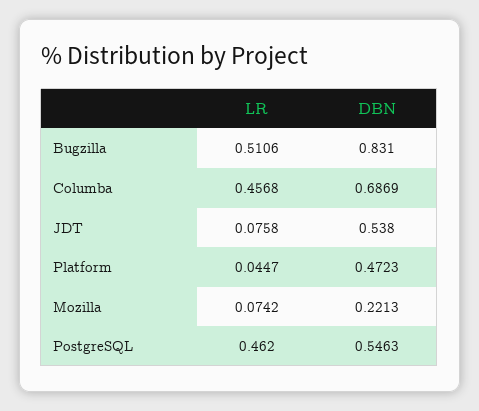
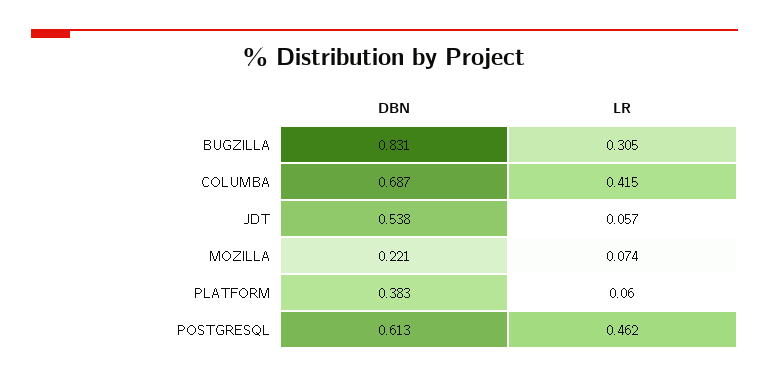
  {
    "LR": {
-     "Bugzilla": 0.5106,
+     "Bugzilla": 0.305,
-     "Columba": 0.4568,
+     "Columba": 0.415,
-     "JDT": 0.0758,
+     "JDT": 0.057,
-     "Platform": 0.0447,
+     "Platform": 0.06,
      "Mozilla": 0.0742,
      "PostgreSQL": 0.462
    },
    "DBN": {
      "Bugzilla": 0.831,
      "Columba": 0.6869,
      "JDT": 0.538,
-     "Platform": 0.4723,
+     "Platform": 0.383,
      "Mozilla": 0.2213,
-     "PostgreSQL": 0.5463
+     "PostgreSQL": 0.613
    }
  }

